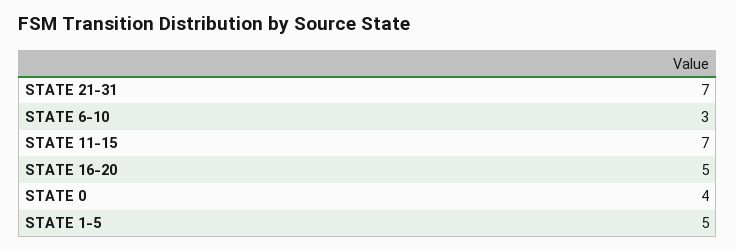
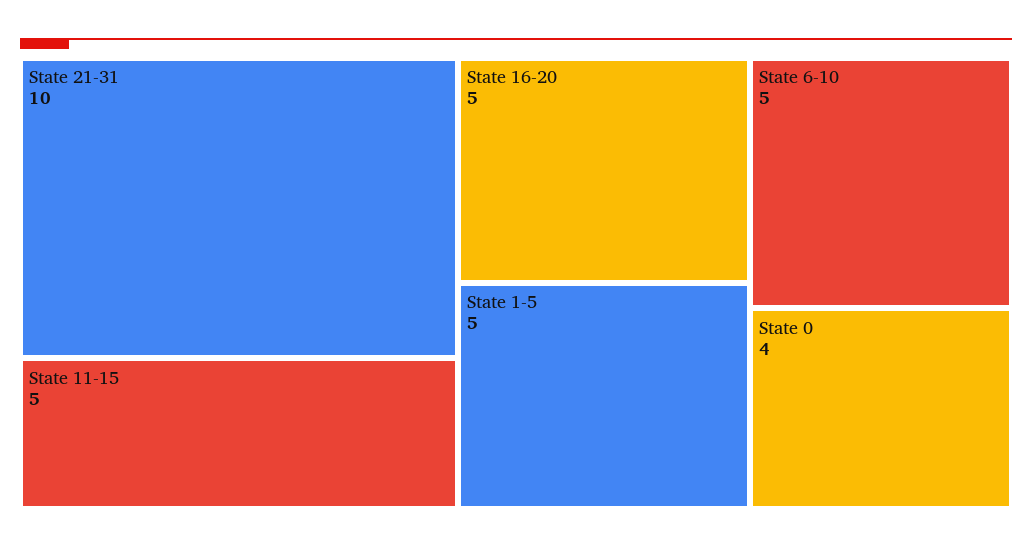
  {
-   "STATE 21-31": 7,
+   "STATE 21-31": 10,
-   "STATE 6-10": 3,
+   "STATE 6-10": 5,
-   "STATE 11-15": 7,
+   "STATE 11-15": 5,
    "STATE 16-20": 5,
    "STATE 0": 4,
    "STATE 1-5": 5
  }

